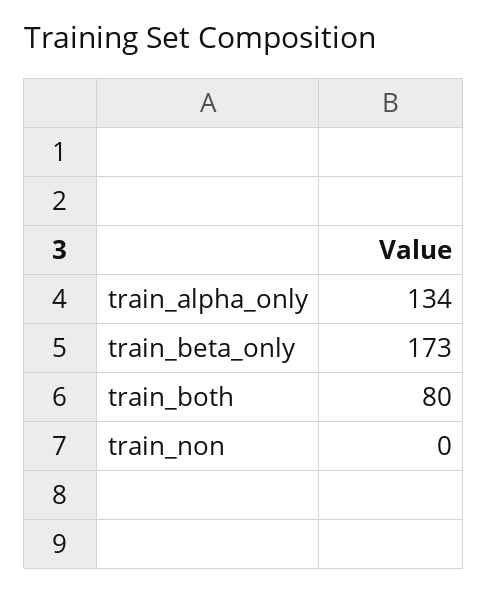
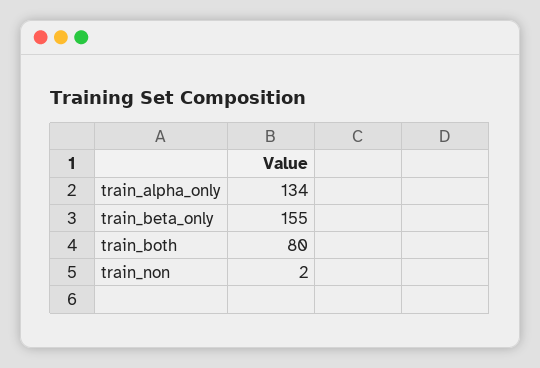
  {
    "train_alpha_only": 134,
-   "train_beta_only": 173,
+   "train_beta_only": 155,
    "train_both": 80,
-   "train_non": 0
+   "train_non": 2
  }

